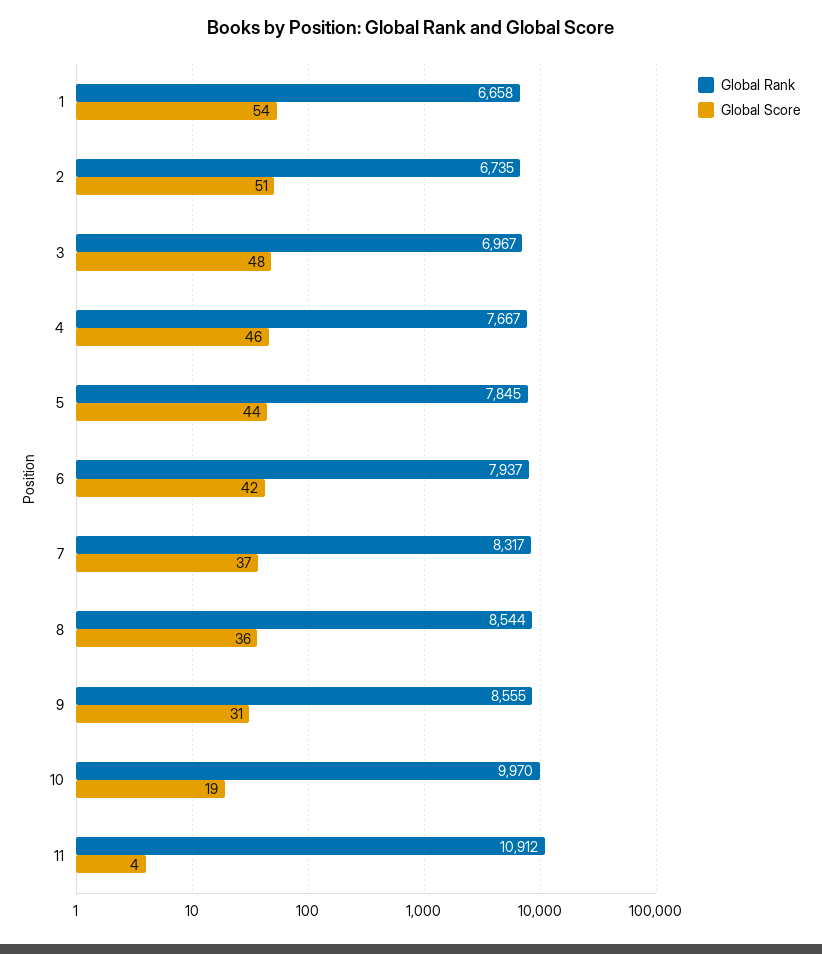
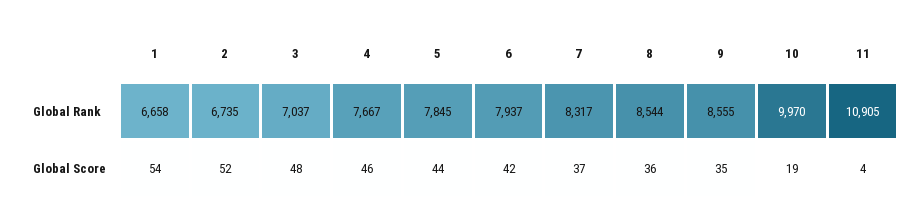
  {
    "Global Rank": {
      "1": 6658,
      "2": 6735,
-     "3": 6967,
+     "3": 7037,
      "4": 7667,
      "5": 7845,
      "6": 7937,
      "7": 8317,
      "8": 8544,
      "9": 8555,
      "10": 9970,
-     "11": 10912
+     "11": 10905
    },
    "Global Score": {
      "1": 54,
-     "2": 51,
+     "2": 52,
      "3": 48,
      "4": 46,
      "5": 44,
      "6": 42,
      "7": 37,
      "8": 36,
-     "9": 31,
+     "9": 35,
      "10": 19,
      "11": 4
    }
  }

